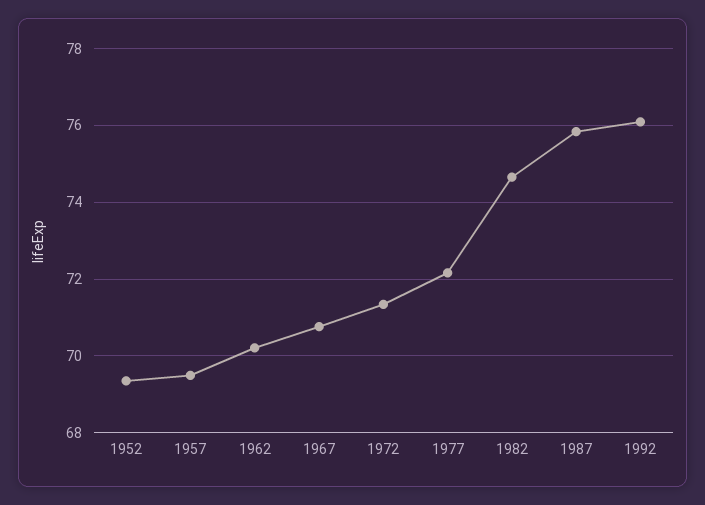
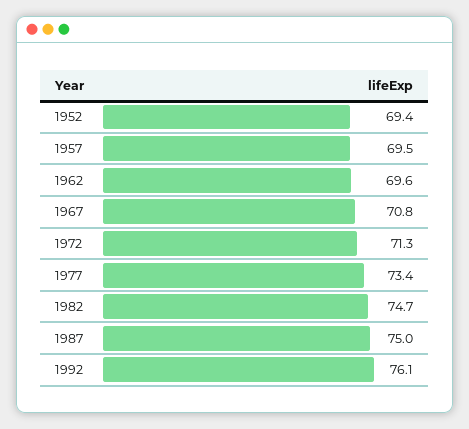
  {
    "1952": 69.4,
    "1957": 69.5,
-   "1962": 70.2,
+   "1962": 69.6,
    "1967": 70.8,
    "1972": 71.3,
-   "1977": 72.2,
+   "1977": 73.4,
    "1982": 74.7,
-   "1987": 75.8,
+   "1987": 75,
    "1992": 76.1
  }

